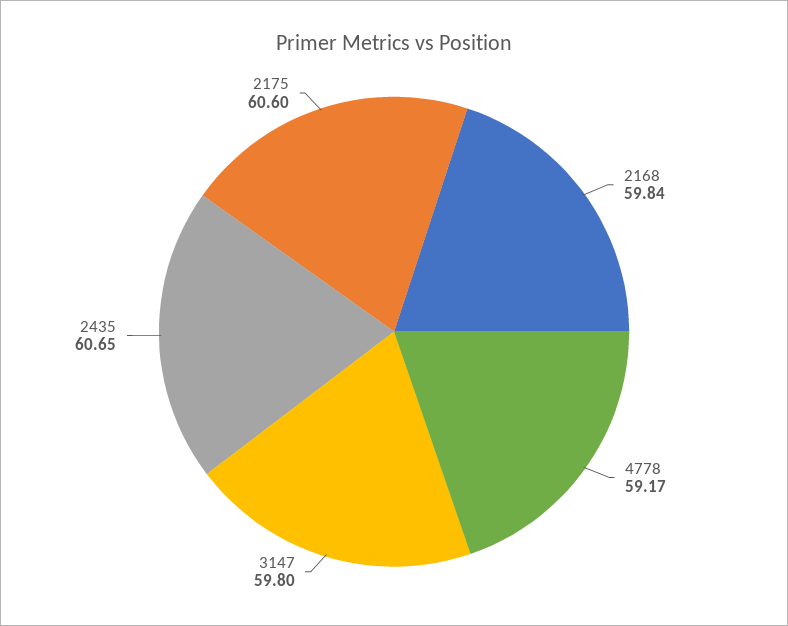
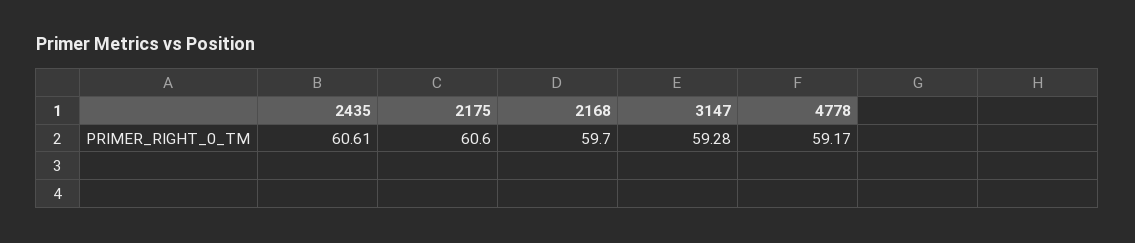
  {
-   "2168": 59.84,
+   "2168": 59.7,
    "4778": 59.17,
-   "3147": 59.8,
+   "3147": 59.28,
-   "2435": 60.65,
+   "2435": 60.61,
    "2175": 60.6
  }

